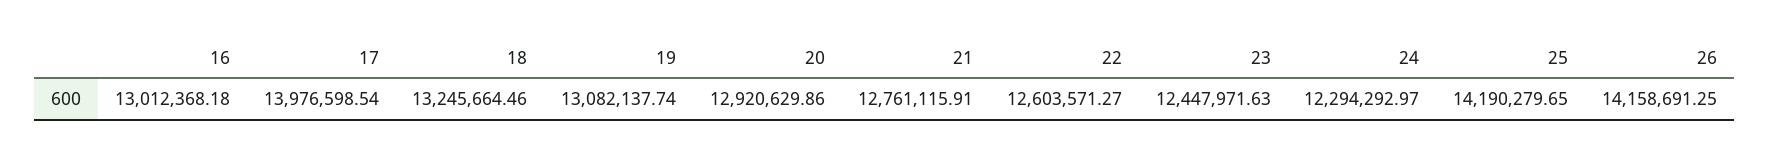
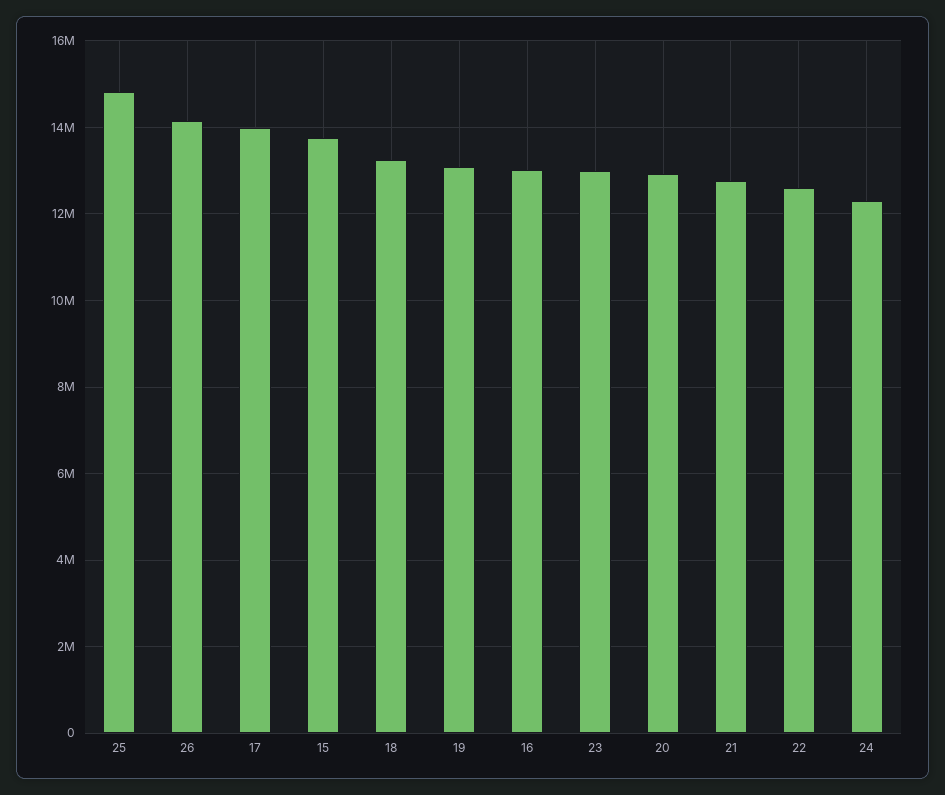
  {
    "16": 13012368.18,
    "17": 13976598.54,
    "18": 13245664.46,
    "19": 13082137.74,
    "20": 12920629.86,
    "21": 12761115.91,
    "22": 12603571.27,
-   "23": 12447971.63,
+   "23": 13000000,
    "24": 12294292.97,
-   "25": 14190279.65,
+   "25": 14800000,
-   "26": 14158691.25
+   "26": 14158691.25,
+   "15": 13800000
  }

